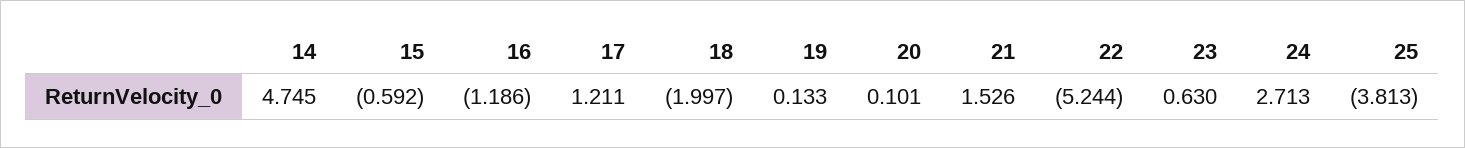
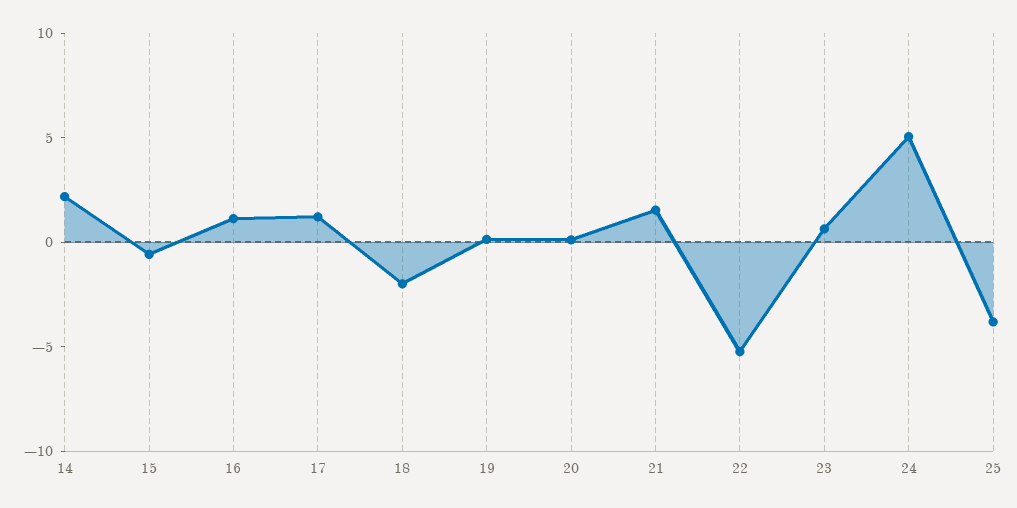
  {
-   "14": 4.745,
+   "14": 2,
    "15": -0.592,
-   "16": -1.186,
+   "16": 1,
    "17": 1.211,
    "18": -1.997,
    "19": 0.133,
    "20": 0.101,
    "21": 1.526,
    "22": -5.244,
    "23": 0.63,
-   "24": 2.713,
+   "24": 5,
    "25": -3.813
  }

